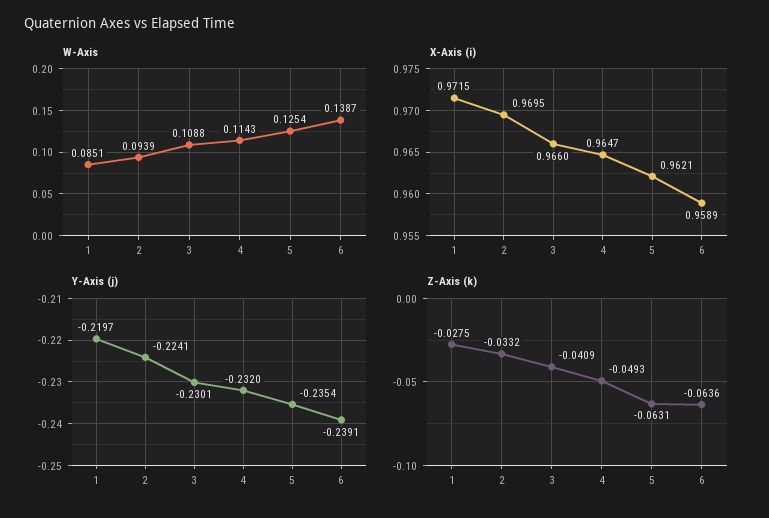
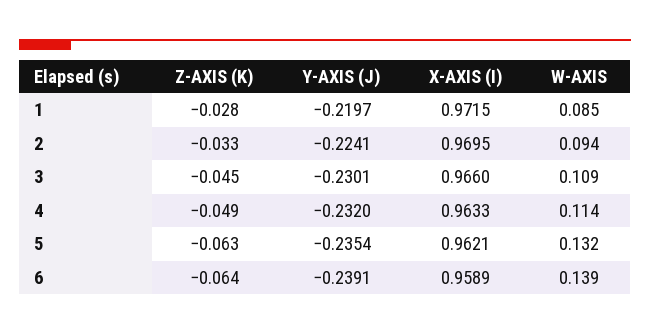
  {
    "W-Axis": {
      "1": 0.0851,
      "2": 0.0939,
      "3": 0.1088,
      "4": 0.1143,
-     "5": 0.1254,
+     "5": 0.132,
      "6": 0.1387
    },
    "X-Axis (i)": {
      "1": 0.9715,
      "2": 0.9695,
      "3": 0.966,
-     "4": 0.9647,
+     "4": 0.9633,
      "5": 0.9621,
      "6": 0.9589
    },
    "Y-Axis (j)": {
      "1": -0.2197,
      "2": -0.2241,
      "3": -0.2301,
      "4": -0.232,
      "5": -0.2354,
      "6": -0.2391
    },
    "Z-Axis (k)": {
      "1": -0.0275,
      "2": -0.0332,
-     "3": -0.0409,
+     "3": -0.045,
      "4": -0.0493,
      "5": -0.0631,
      "6": -0.0636
    }
  }

